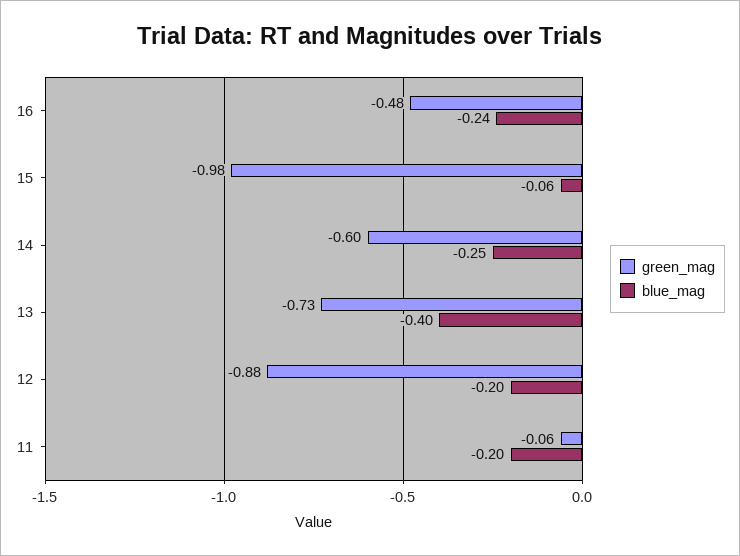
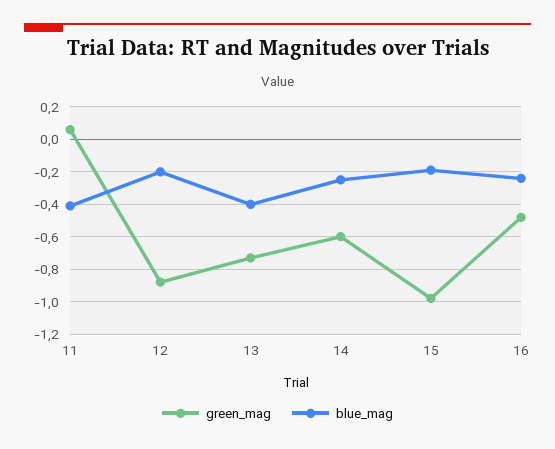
  {
    "green_mag": {
      "16": -0.48,
      "15": -0.98,
      "14": -0.6,
      "13": -0.73,
      "12": -0.88,
-     "11": -0.06
+     "11": 0.05
    },
    "blue_mag": {
      "16": -0.24,
-     "15": -0.06,
+     "15": -0.2,
      "14": -0.25,
      "13": -0.4,
      "12": -0.2,
-     "11": -0.2
+     "11": -0.4
    }
  }

